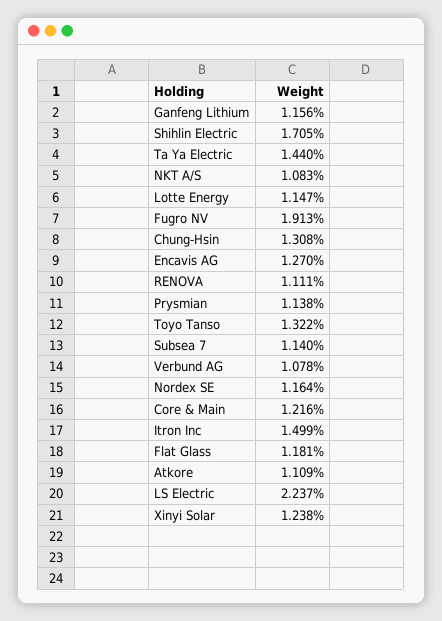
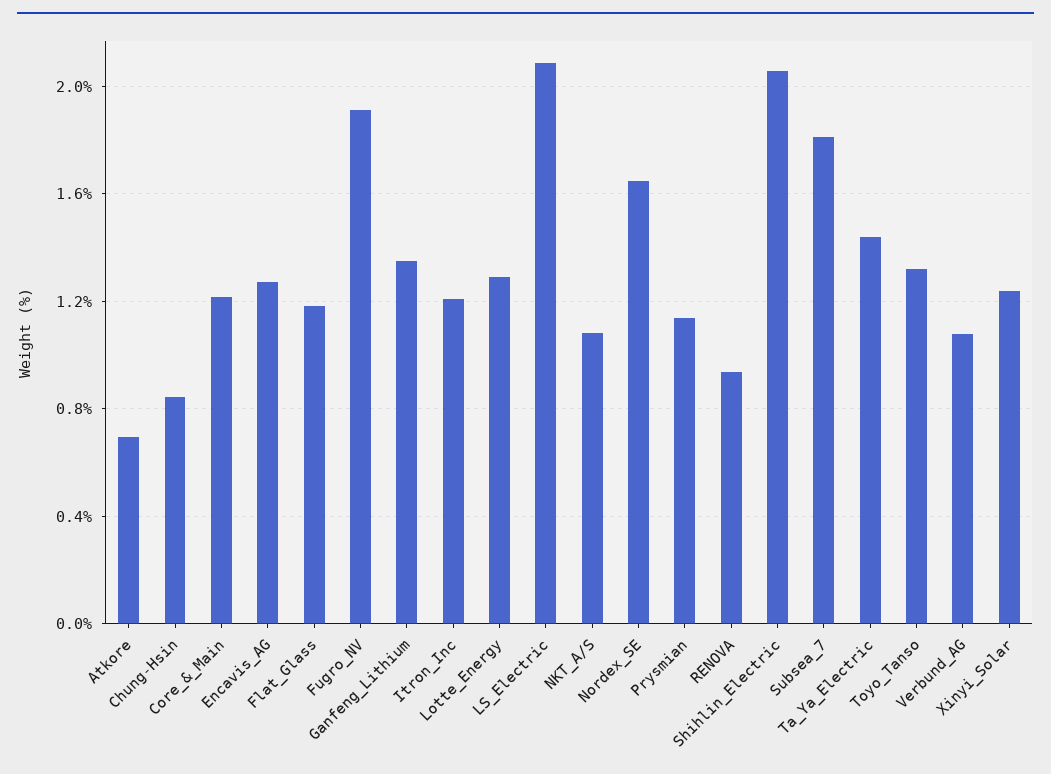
  {
-   "Ganfeng Lithium": 1.156,
+   "Ganfeng Lithium": 1.35,
-   "Shihlin Electric": 1.705,
+   "Shihlin Electric": 2.05,
    "Ta Ya Electric": 1.44,
    "NKT A/S": 1.083,
-   "Lotte Energy": 1.147,
+   "Lotte Energy": 1.3,
    "Fugro NV": 1.913,
-   "Chung-Hsin": 1.308,
+   "Chung-Hsin": 0.85,
    "Encavis AG": 1.27,
-   "RENOVA": 1.111,
+   "RENOVA": 0.95,
    "Prysmian": 1.138,
    "Toyo Tanso": 1.322,
-   "Subsea 7": 1.14,
+   "Subsea 7": 1.8,
    "Verbund AG": 1.078,
-   "Nordex SE": 1.164,
+   "Nordex SE": 1.65,
    "Core & Main": 1.216,
-   "Itron Inc": 1.499,
+   "Itron Inc": 1.2,
    "Flat Glass": 1.181,
-   "Atkore": 1.109,
+   "Atkore": 0.7,
-   "LS Electric": 2.237,
+   "LS Electric": 2.1,
    "Xinyi Solar": 1.238
  }

